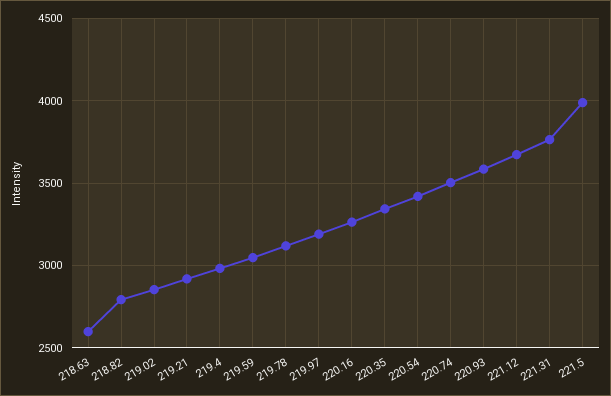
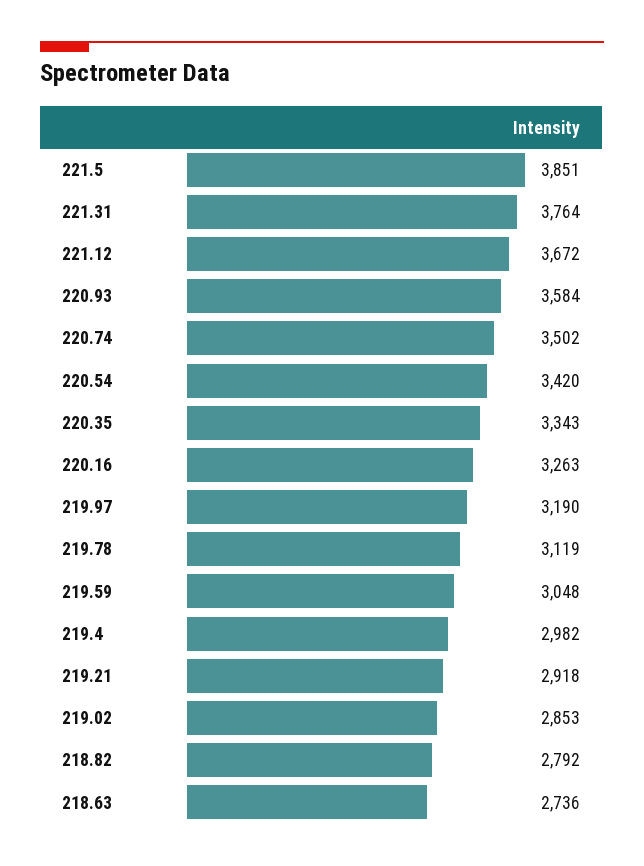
  {
-   "218.63": 2600,
+   "218.63": 2736,
    "218.82": 2792,
    "219.02": 2853,
    "219.21": 2918,
    "219.4": 2982,
    "219.59": 3048,
    "219.78": 3119,
    "219.97": 3190,
    "220.16": 3263,
    "220.35": 3343,
    "220.54": 3420,
    "220.74": 3502,
    "220.93": 3584,
    "221.12": 3672,
    "221.31": 3764,
-   "221.5": 4000
+   "221.5": 3851
  }

